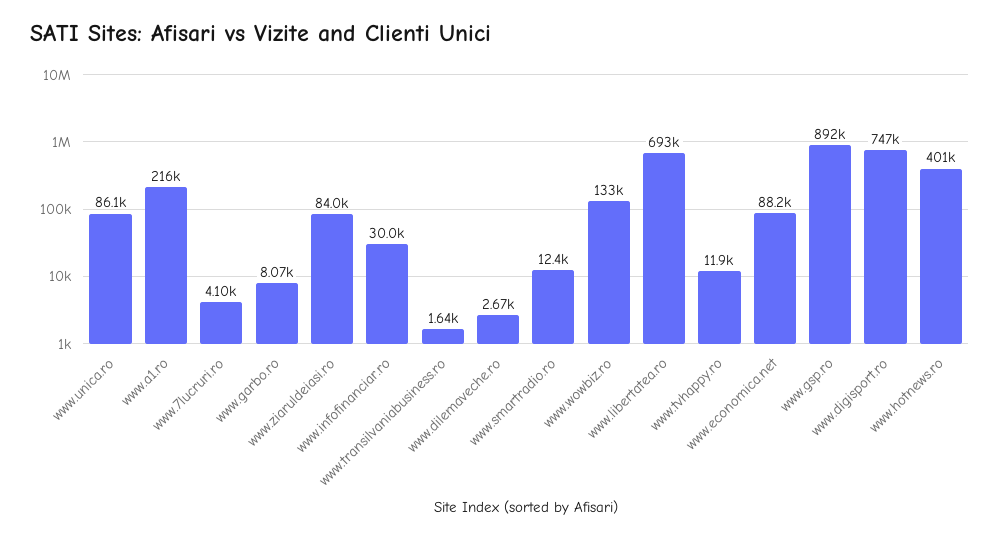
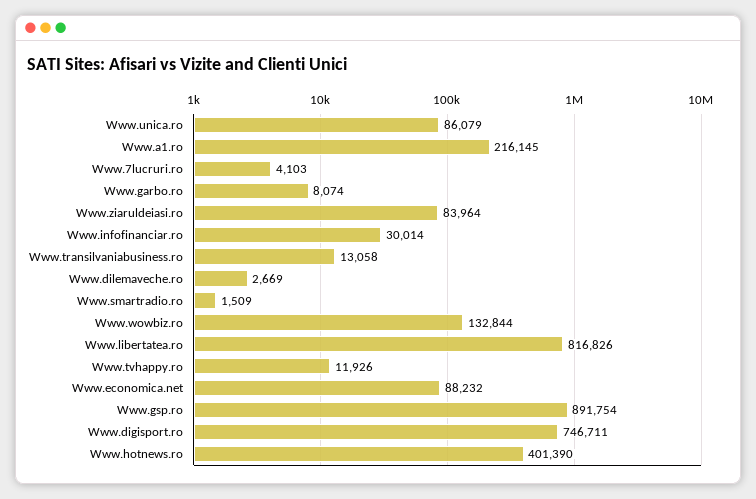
  {
    "www.unica.ro": 86079,
    "www.a1.ro": 216145,
    "www.7lucruri.ro": 4103,
    "www.garbo.ro": 8074,
    "www.ziaruldeiasi.ro": 83964,
    "www.infofinanciar.ro": 30014,
-   "www.transilvaniabusiness.ro": 1640,
+   "www.transilvaniabusiness.ro": 13058,
    "www.dilemaveche.ro": 2669,
-   "www.smartradio.ro": 12400,
+   "www.smartradio.ro": 1509,
    "www.wowbiz.ro": 132844,
-   "www.libertatea.ro": 693000,
+   "www.libertatea.ro": 816826,
    "www.tvhappy.ro": 11926,
    "www.economica.net": 88232,
    "www.gsp.ro": 891754,
    "www.digisport.ro": 746711,
    "www.hotnews.ro": 401390
  }

